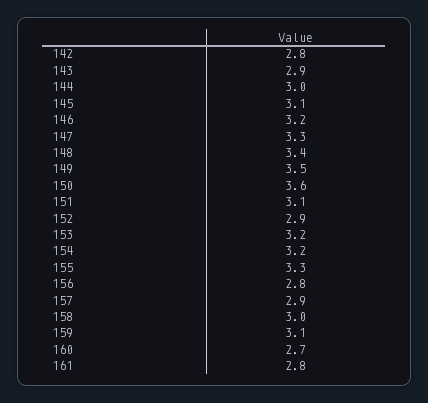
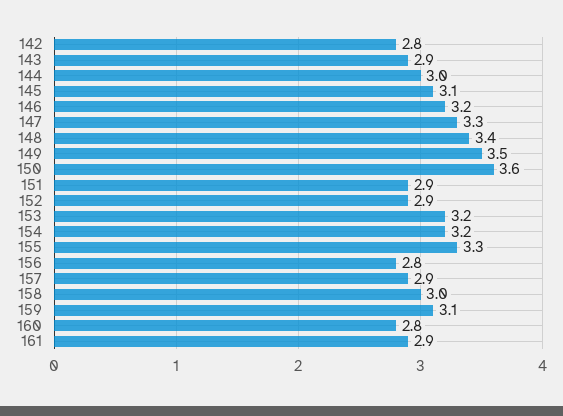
  {
    "142": 2.8,
    "143": 2.9,
    "144": 3,
    "145": 3.1,
    "146": 3.2,
    "147": 3.3,
    "148": 3.4,
    "149": 3.5,
    "150": 3.6,
-   "151": 3.1,
+   "151": 2.9,
    "152": 2.9,
    "153": 3.2,
    "154": 3.2,
    "155": 3.3,
    "156": 2.8,
    "157": 2.9,
    "158": 3,
    "159": 3.1,
-   "160": 2.7,
+   "160": 2.8,
-   "161": 2.8
+   "161": 2.9
  }

